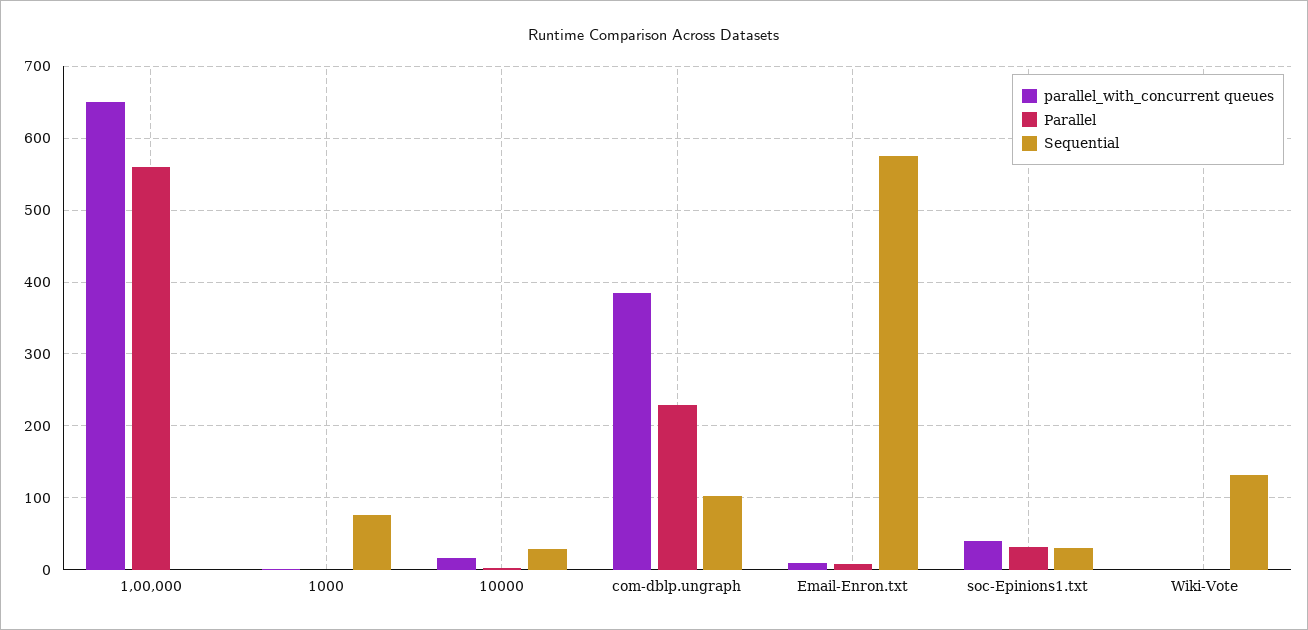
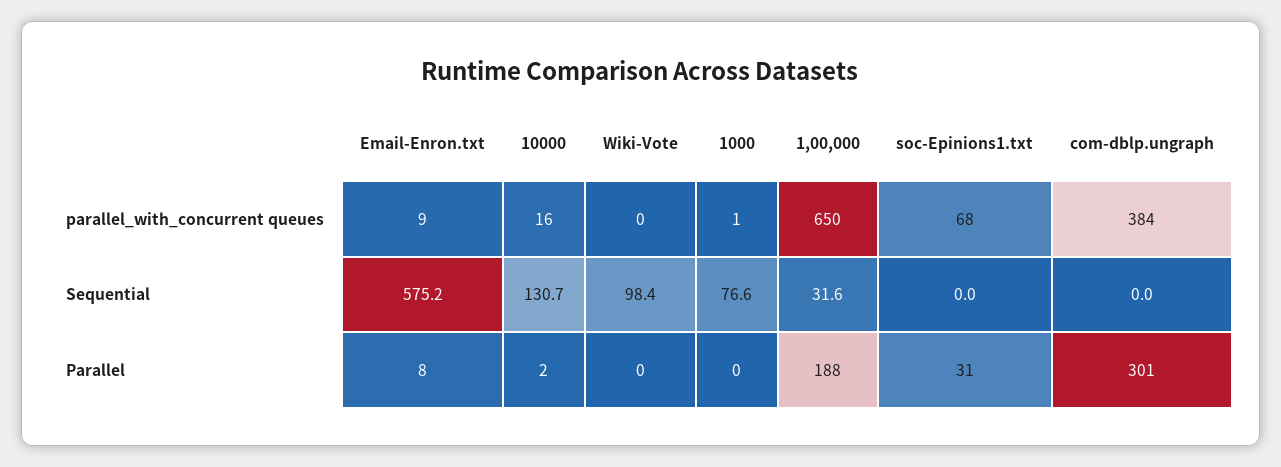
  {
    "parallel_with_concurrent queues": {
      "1,00,000": 650,
      "1000": 1,
      "10000": 16,
      "com-dblp.ungraph": 384,
      "Email-Enron.txt": 9,
-     "soc-Epinions1.txt": 40,
+     "soc-Epinions1.txt": 68,
      "Wiki-Vote": 0
    },
    "Parallel": {
-     "1,00,000": 560,
+     "1,00,000": 188,
      "1000": 0,
      "10000": 2,
-     "com-dblp.ungraph": 230,
+     "com-dblp.ungraph": 301,
      "Email-Enron.txt": 8,
      "soc-Epinions1.txt": 31,
      "Wiki-Vote": 0
    },
    "Sequential": {
-     "1,00,000": 0,
+     "1,00,000": 31.6,
      "1000": 76.6,
-     "10000": 30,
+     "10000": 130.7,
-     "com-dblp.ungraph": 100,
+     "com-dblp.ungraph": 0,
      "Email-Enron.txt": 575.2,
-     "soc-Epinions1.txt": 30,
+     "soc-Epinions1.txt": 0,
-     "Wiki-Vote": 130
+     "Wiki-Vote": 98.4
    }
  }

